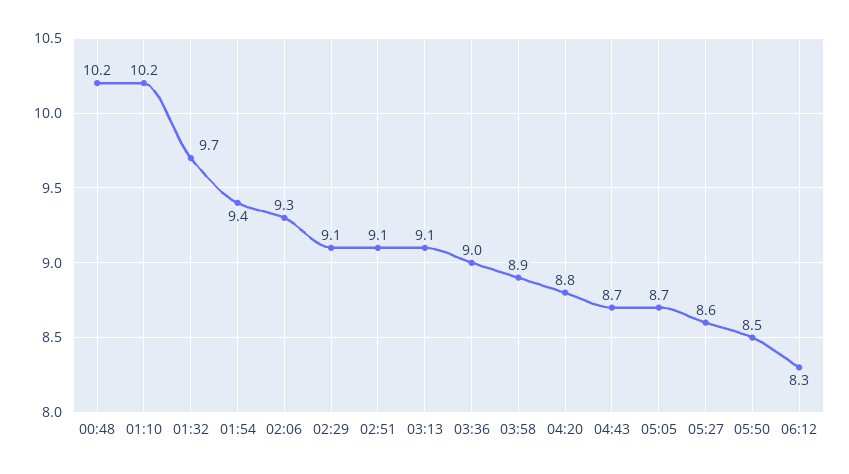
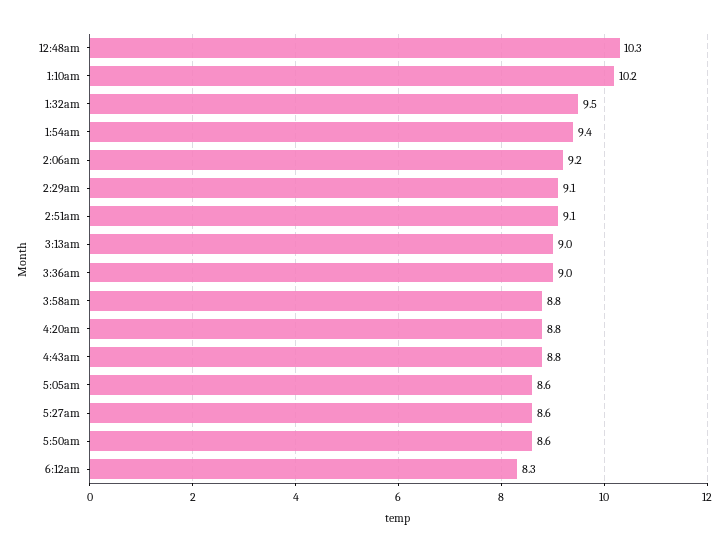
  {
-   "00:48": 10.2,
+   "00:48": 10.3,
    "01:10": 10.2,
-   "01:32": 9.7,
+   "01:32": 9.5,
    "01:54": 9.4,
-   "02:06": 9.3,
+   "02:06": 9.2,
    "02:29": 9.1,
    "02:51": 9.1,
-   "03:13": 9.1,
+   "03:13": 9,
    "03:36": 9,
-   "03:58": 8.9,
+   "03:58": 8.8,
    "04:20": 8.8,
-   "04:43": 8.7,
+   "04:43": 8.8,
-   "05:05": 8.7,
+   "05:05": 8.6,
    "05:27": 8.6,
-   "05:50": 8.5,
+   "05:50": 8.6,
    "06:12": 8.3
  }

